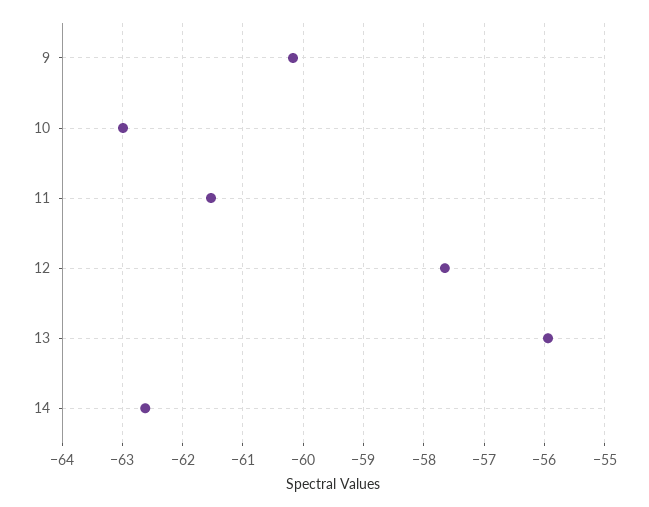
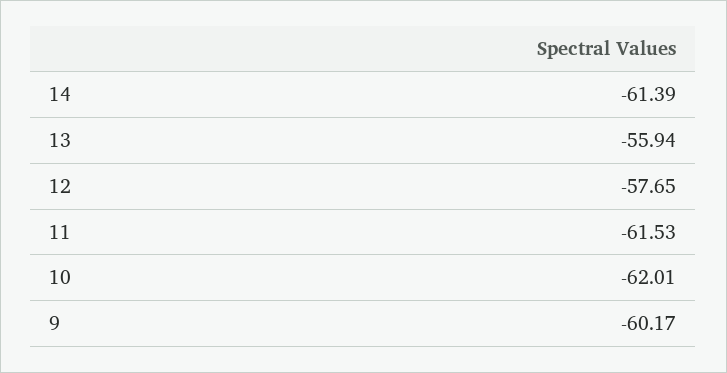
  {
    "9": -60.17,
-   "10": -63,
+   "10": -62.01,
    "11": -61.53,
    "12": -57.65,
    "13": -55.94,
-   "14": -62.6
+   "14": -61.39
  }

